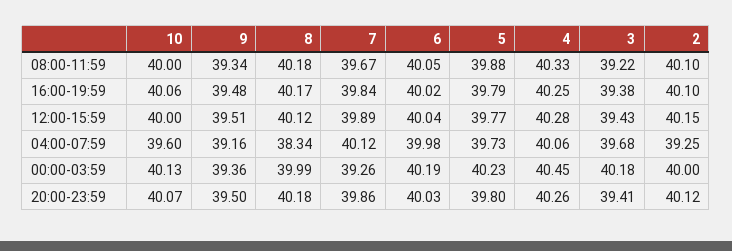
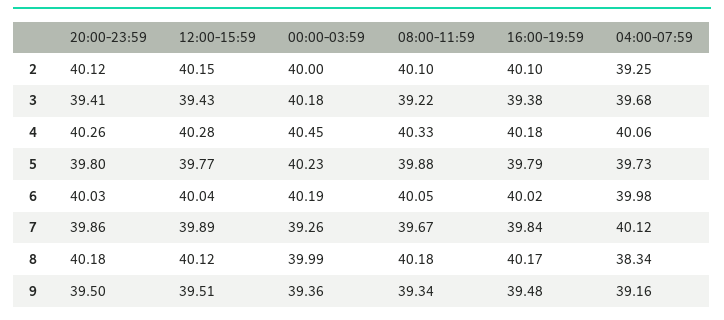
  {
-   "10": {
-     "08:00-11:59": 40,
-     "16:00-19:59": 40.06,
-     "12:00-15:59": 40,
-     "04:00-07:59": 39.6,
-     "00:00-03:59": 40.13,
-     "20:00-23:59": 40.07
-   },
    "9": {
      "08:00-11:59": 39.34,
      "16:00-19:59": 39.48,
      "12:00-15:59": 39.51,
      "04:00-07:59": 39.16,
      "00:00-03:59": 39.36,
      "20:00-23:59": 39.5
    },
    "8": {
      "08:00-11:59": 40.18,
      "16:00-19:59": 40.17,
      "12:00-15:59": 40.12,
      "04:00-07:59": 38.34,
      "00:00-03:59": 39.99,
      "20:00-23:59": 40.18
    },
    "7": {
      "08:00-11:59": 39.67,
      "16:00-19:59": 39.84,
      "12:00-15:59": 39.89,
      "04:00-07:59": 40.12,
      "00:00-03:59": 39.26,
      "20:00-23:59": 39.86
    },
    "6": {
      "08:00-11:59": 40.05,
      "16:00-19:59": 40.02,
      "12:00-15:59": 40.04,
      "04:00-07:59": 39.98,
      "00:00-03:59": 40.19,
      "20:00-23:59": 40.03
    },
    "5": {
      "08:00-11:59": 39.88,
      "16:00-19:59": 39.79,
      "12:00-15:59": 39.77,
      "04:00-07:59": 39.73,
      "00:00-03:59": 40.23,
      "20:00-23:59": 39.8
    },
    "4": {
      "08:00-11:59": 40.33,
-     "16:00-19:59": 40.25,
+     "16:00-19:59": 40.18,
      "12:00-15:59": 40.28,
      "04:00-07:59": 40.06,
      "00:00-03:59": 40.45,
      "20:00-23:59": 40.26
    },
    "3": {
      "08:00-11:59": 39.22,
      "16:00-19:59": 39.38,
      "12:00-15:59": 39.43,
      "04:00-07:59": 39.68,
      "00:00-03:59": 40.18,
      "20:00-23:59": 39.41
    },
    "2": {
      "08:00-11:59": 40.1,
      "16:00-19:59": 40.1,
      "12:00-15:59": 40.15,
      "04:00-07:59": 39.25,
      "00:00-03:59": 40,
      "20:00-23:59": 40.12
    }
  }

